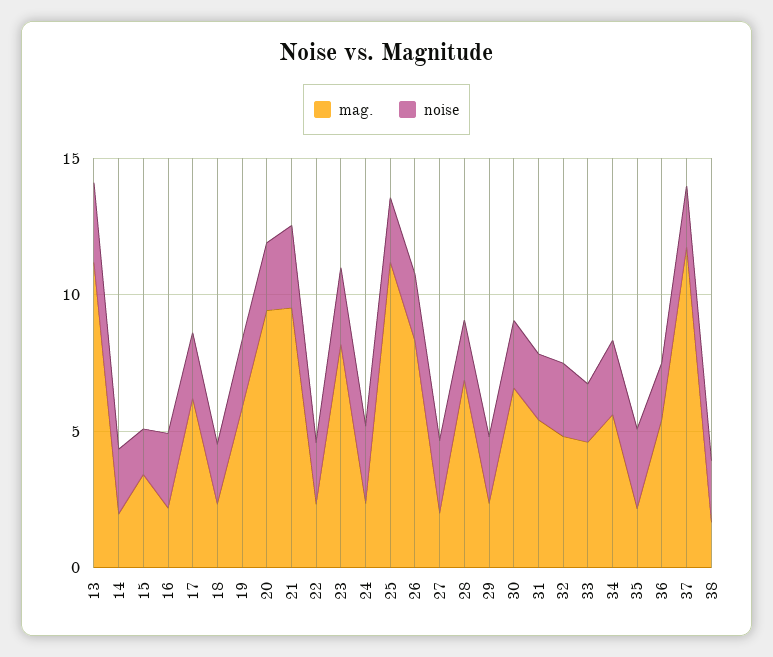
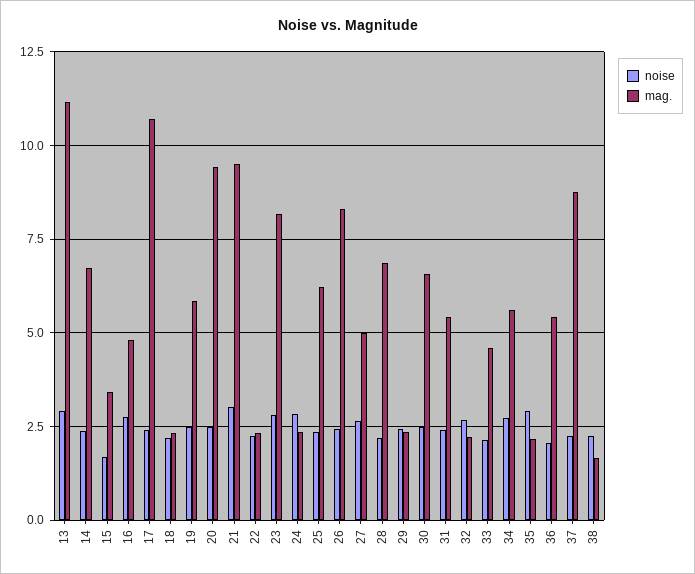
  {
    "mag.": {
      "13": 11.25,
-     "14": 2,
+     "14": 6.75,
      "15": 3.5,
-     "16": 2,
+     "16": 4.75,
-     "17": 6,
+     "17": 10.75,
      "18": 2.25,
      "19": 5.75,
      "20": 9.5,
      "21": 9.5,
      "22": 2.25,
      "23": 8.25,
      "24": 2.25,
-     "25": 11,
+     "25": 6.25,
      "26": 8.25,
-     "27": 2,
+     "27": 5,
      "28": 6.75,
      "29": 2.25,
      "30": 6.5,
      "31": 5.5,
-     "32": 5,
+     "32": 2.25,
      "33": 4.5,
      "34": 5.5,
      "35": 2.25,
      "36": 5.5,
-     "37": 12,
+     "37": 8.75,
      "38": 1.75
    },
    "noise": {
      "13": 3,
      "14": 2.5,
      "15": 1.75,
      "16": 2.75,
      "17": 2.5,
      "18": 2.25,
      "19": 2.5,
      "20": 2.5,
      "21": 3,
      "22": 2.25,
      "23": 2.75,
      "24": 2.75,
      "25": 2.25,
      "26": 2.5,
      "27": 2.75,
      "28": 2.25,
      "29": 2.5,
      "30": 2.5,
      "31": 2.5,
      "32": 2.75,
      "33": 2.25,
      "34": 2.75,
      "35": 3,
      "36": 2,
      "37": 2.25,
      "38": 2.25
    }
  }

